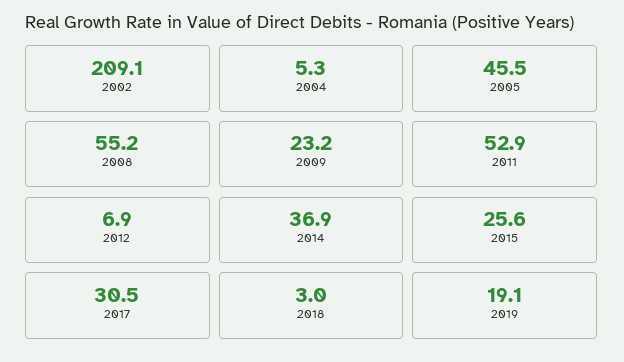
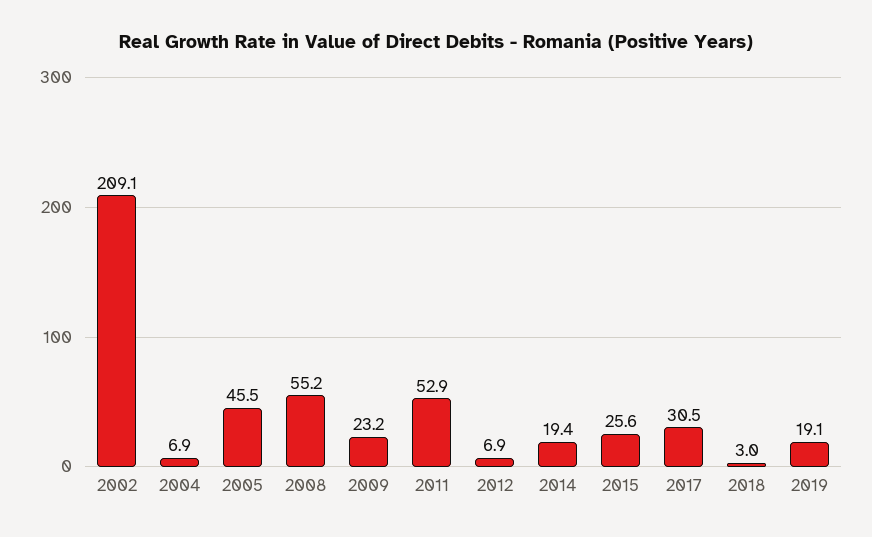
  {
    "2002": 209.1,
-   "2004": 5.3,
+   "2004": 6.9,
    "2005": 45.5,
    "2008": 55.2,
    "2009": 23.2,
    "2011": 52.9,
    "2012": 6.9,
-   "2014": 36.9,
+   "2014": 19.4,
    "2015": 25.6,
    "2017": 30.5,
    "2018": 3,
    "2019": 19.1
  }

